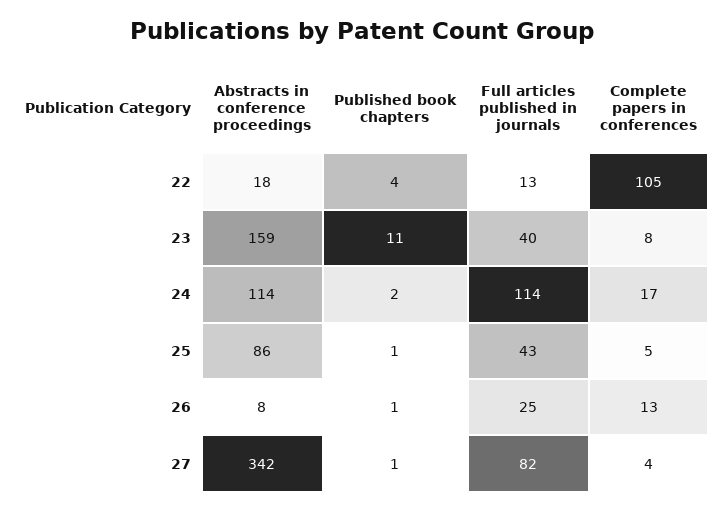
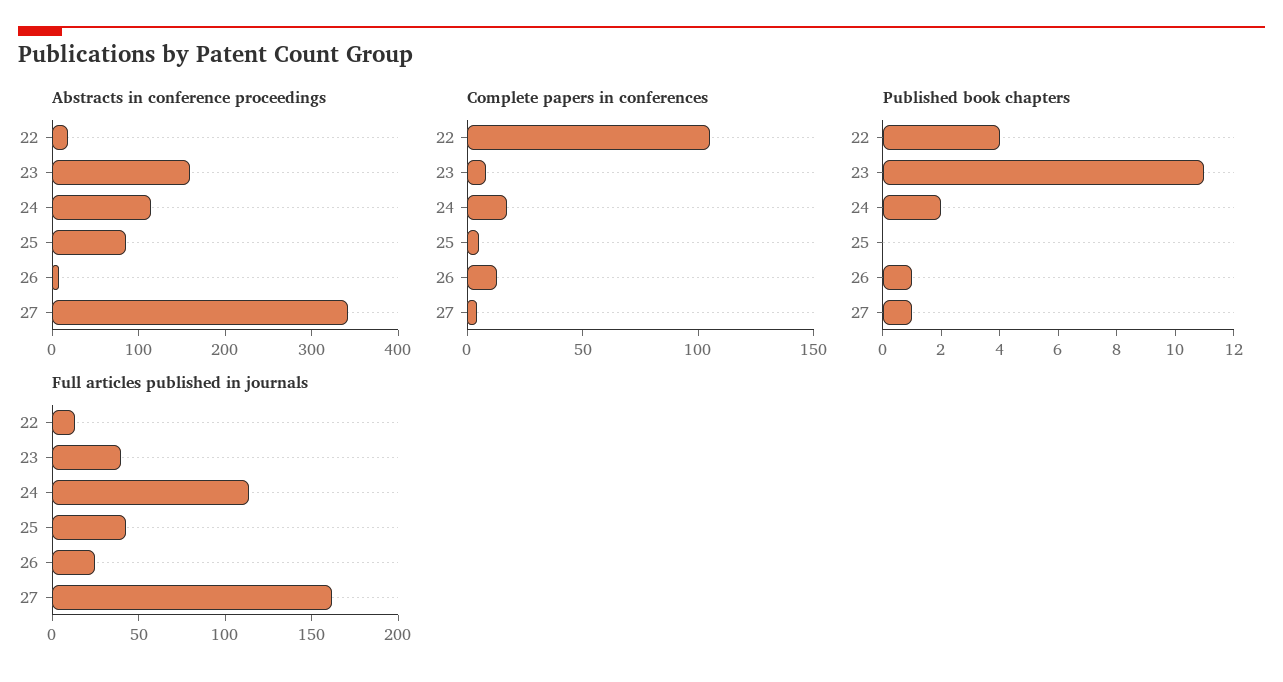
  {
    "Abstracts in conference proceedings": {
      "22": 18,
      "23": 159,
      "24": 114,
      "25": 86,
      "26": 8,
      "27": 342
    },
    "Published book chapters": {
      "22": 4,
      "23": 11,
      "24": 2,
-     "25": 1,
+     "25": 0,
      "26": 1,
      "27": 1
    },
    "Full articles published in journals": {
      "22": 13,
      "23": 40,
      "24": 114,
      "25": 43,
      "26": 25,
-     "27": 82
+     "27": 160
    },
    "Complete papers in conferences": {
      "22": 105,
      "23": 8,
      "24": 17,
      "25": 5,
      "26": 13,
      "27": 4
    }
  }

